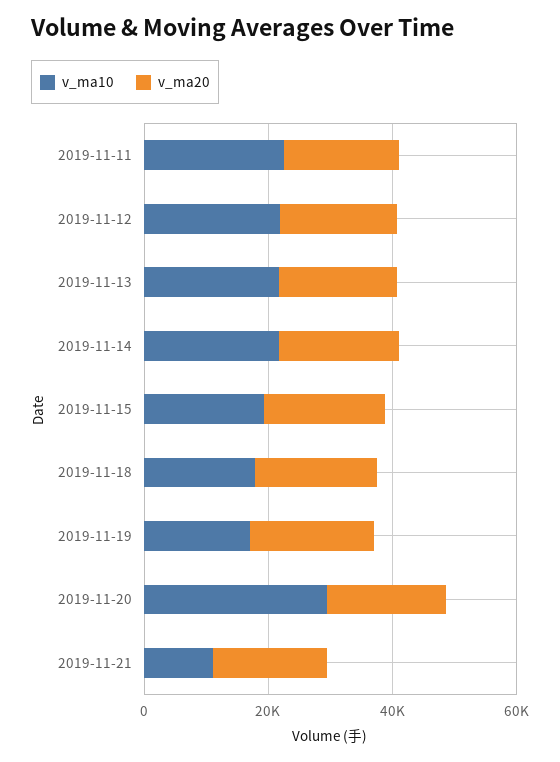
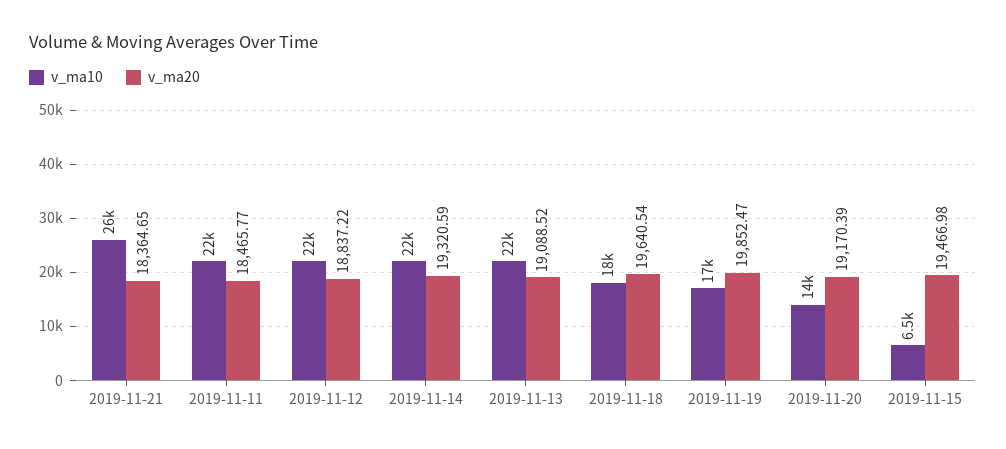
  {
    "v_ma10": {
      "2019-11-11": 22000,
      "2019-11-12": 22000,
      "2019-11-13": 22000,
      "2019-11-14": 22000,
-     "2019-11-15": 20000,
+     "2019-11-15": 6500,
      "2019-11-18": 18000,
      "2019-11-19": 17000,
-     "2019-11-20": 30000,
+     "2019-11-20": 14000,
-     "2019-11-21": 10000
+     "2019-11-21": 26000
    },
    "v_ma20": {
      "2019-11-11": 18465.77,
      "2019-11-12": 18837.22,
      "2019-11-13": 19088.52,
      "2019-11-14": 19320.59,
      "2019-11-15": 19466.98,
      "2019-11-18": 19640.54,
      "2019-11-19": 19852.47,
      "2019-11-20": 19170.39,
      "2019-11-21": 18364.65
    }
  }

